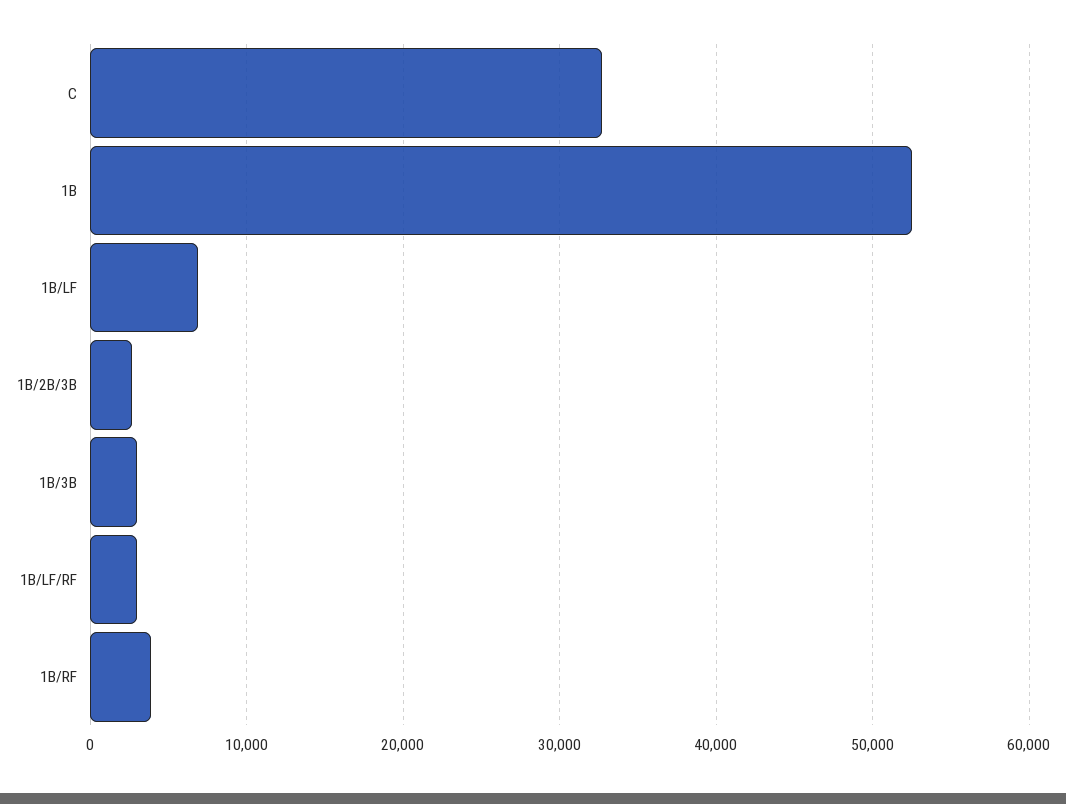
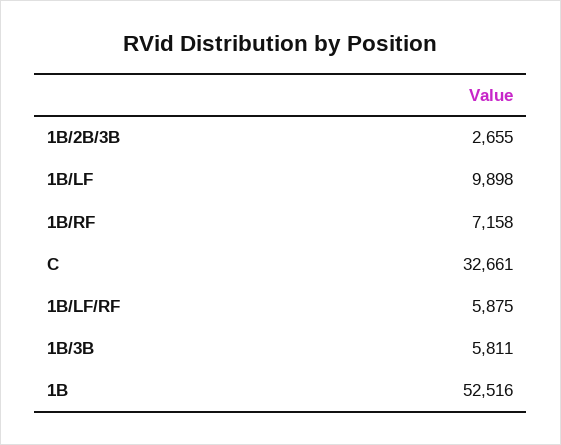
  {
    "C": 32661,
    "1B": 52516,
-   "1B/LF": 7000,
+   "1B/LF": 9898,
    "1B/2B/3B": 2655,
-   "1B/3B": 3000,
+   "1B/3B": 5811,
-   "1B/LF/RF": 3000,
+   "1B/LF/RF": 5875,
-   "1B/RF": 4000
+   "1B/RF": 7158
  }

